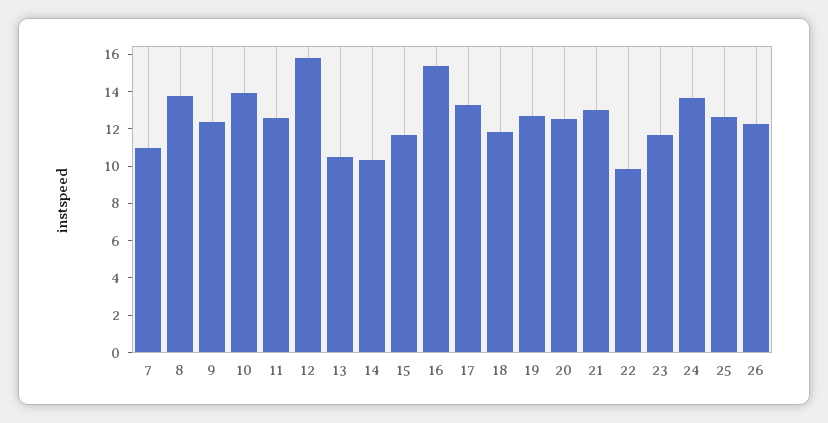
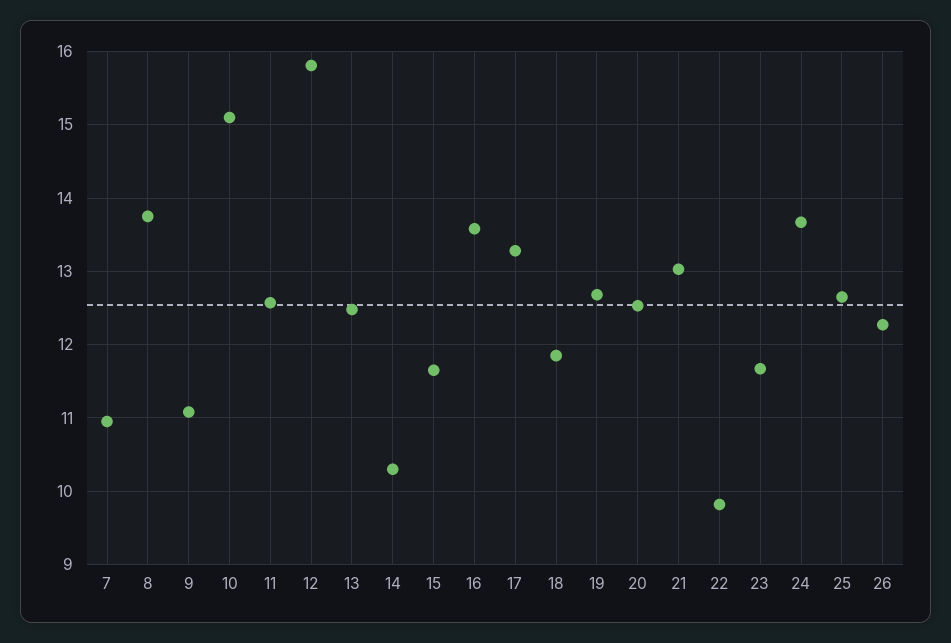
  {
    "7": 11,
    "8": 13.8,
-   "9": 12.5,
+   "9": 11.1,
-   "10": 14,
+   "10": 15.1,
    "11": 12.6,
    "12": 15.8,
-   "13": 10.5,
+   "13": 12.5,
    "14": 10.3,
    "15": 11.7,
-   "16": 15.5,
+   "16": 13.6,
    "17": 13.3,
    "18": 11.9,
    "19": 12.7,
    "20": 12.5,
    "21": 13,
    "22": 9.8,
    "23": 11.7,
    "24": 13.7,
    "25": 12.7,
    "26": 12.3
  }

